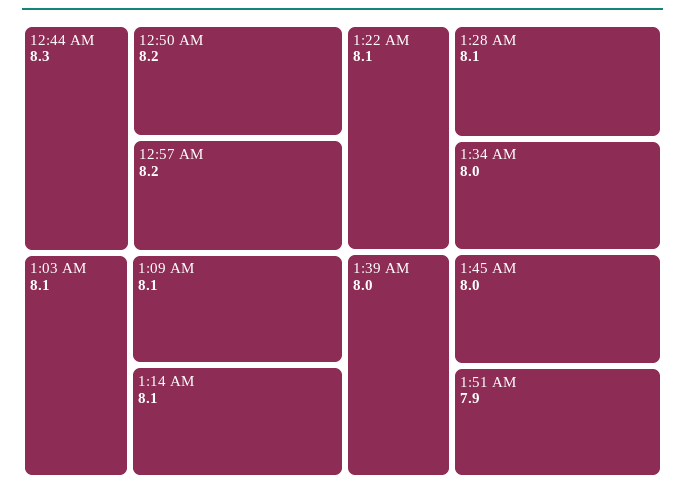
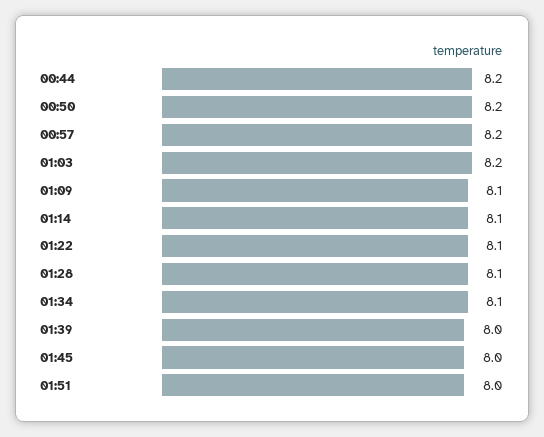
  {
-   "12:44 AM": 8.3,
+   "12:44 AM": 8.2,
    "12:50 AM": 8.2,
    "12:57 AM": 8.2,
-   "1:03 AM": 8.1,
+   "1:03 AM": 8.2,
    "1:09 AM": 8.1,
    "1:14 AM": 8.1,
    "1:22 AM": 8.1,
    "1:28 AM": 8.1,
-   "1:34 AM": 8,
+   "1:34 AM": 8.1,
    "1:39 AM": 8,
    "1:45 AM": 8,
-   "1:51 AM": 7.9
+   "1:51 AM": 8
  }

